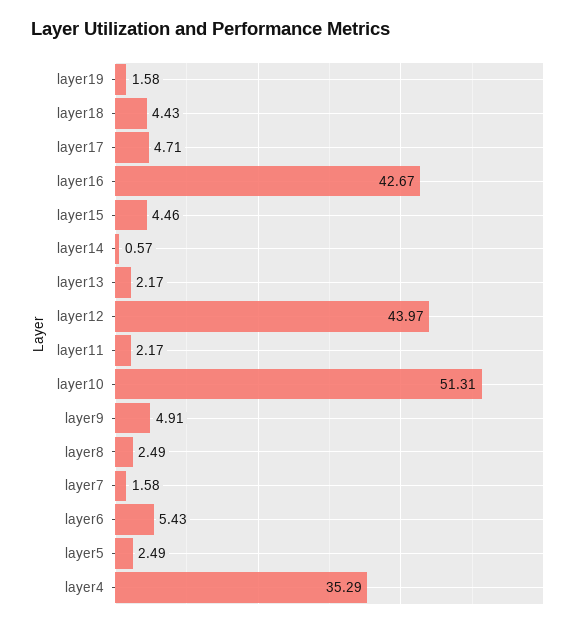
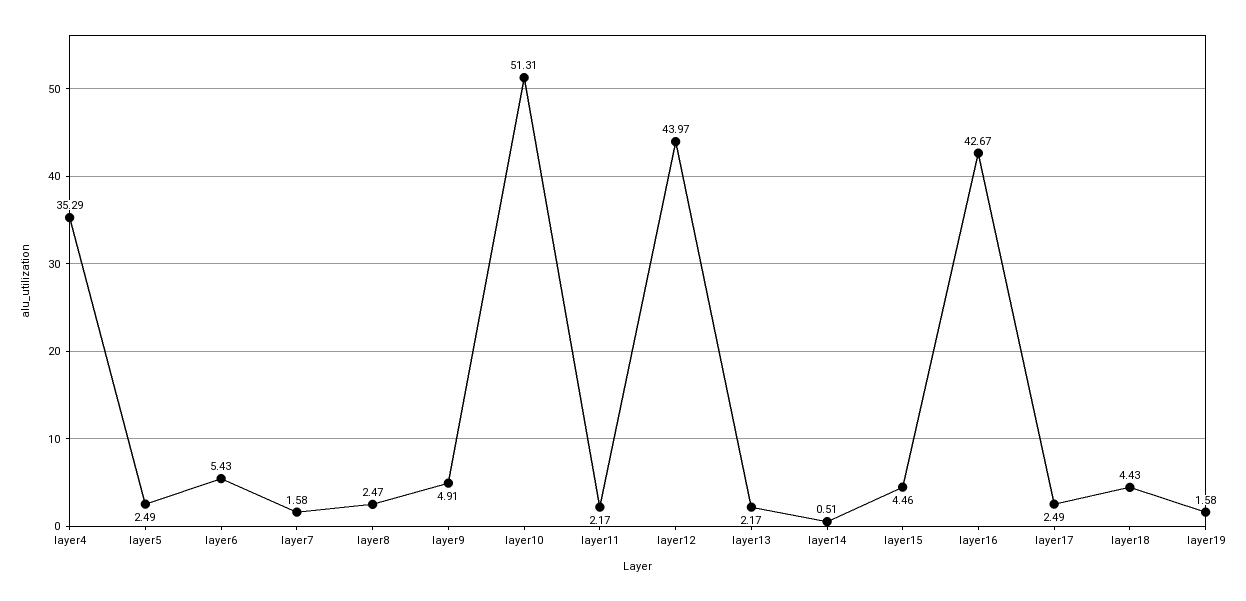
  {
    "layer19": 1.58,
    "layer18": 4.43,
-   "layer17": 4.71,
+   "layer17": 2.49,
    "layer16": 42.67,
    "layer15": 4.46,
-   "layer14": 0.57,
+   "layer14": 0.51,
    "layer13": 2.17,
    "layer12": 43.97,
    "layer11": 2.17,
    "layer10": 51.31,
    "layer9": 4.91,
-   "layer8": 2.49,
+   "layer8": 2.47,
    "layer7": 1.58,
    "layer6": 5.43,
    "layer5": 2.49,
    "layer4": 35.29
  }

